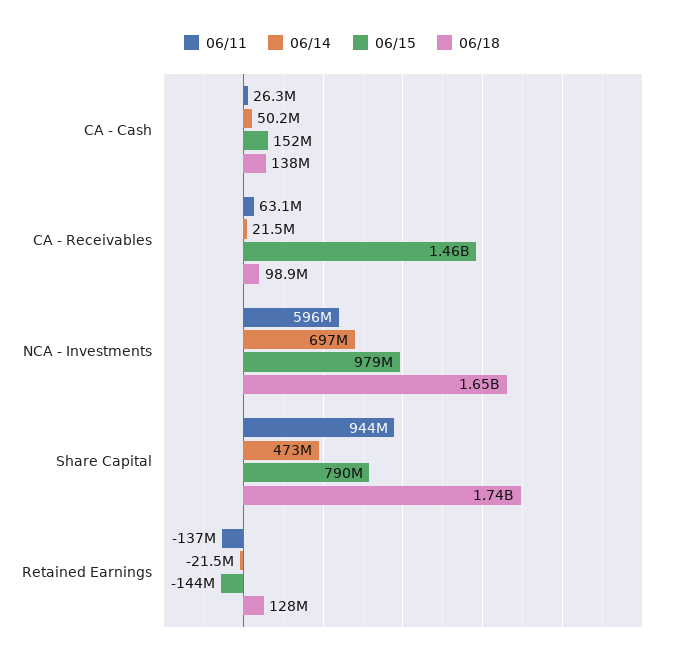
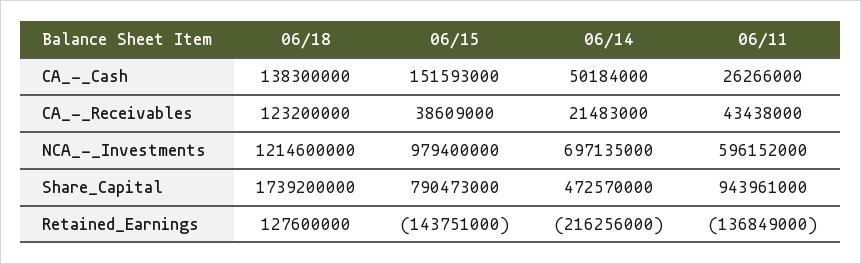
  {
    "06/11": {
      "CA - Cash": 26266000,
-     "CA - Receivables": 63100000,
+     "CA - Receivables": 43438000,
      "NCA - Investments": 596152000,
      "Share Capital": 943961000,
      "Retained Earnings": -136849000
    },
    "06/14": {
      "CA - Cash": 50184000,
      "CA - Receivables": 21483000,
      "NCA - Investments": 697135000,
      "Share Capital": 472570000,
-     "Retained Earnings": -21500000
+     "Retained Earnings": -216256000
    },
    "06/15": {
      "CA - Cash": 151593000,
-     "CA - Receivables": 1460000000,
+     "CA - Receivables": 38609000,
      "NCA - Investments": 979400000,
      "Share Capital": 790473000,
      "Retained Earnings": -143751000
    },
    "06/18": {
      "CA - Cash": 138300000,
-     "CA - Receivables": 98900000,
+     "CA - Receivables": 123200000,
-     "NCA - Investments": 1650000000,
+     "NCA - Investments": 1214600000,
      "Share Capital": 1739200000,
      "Retained Earnings": 127600000
    }
  }

